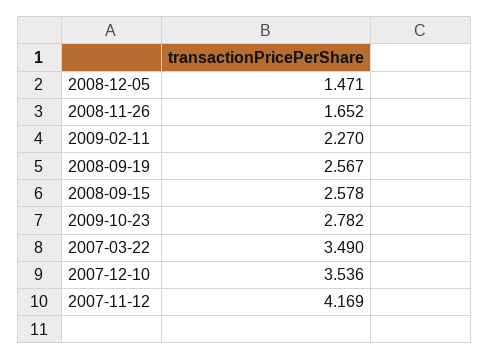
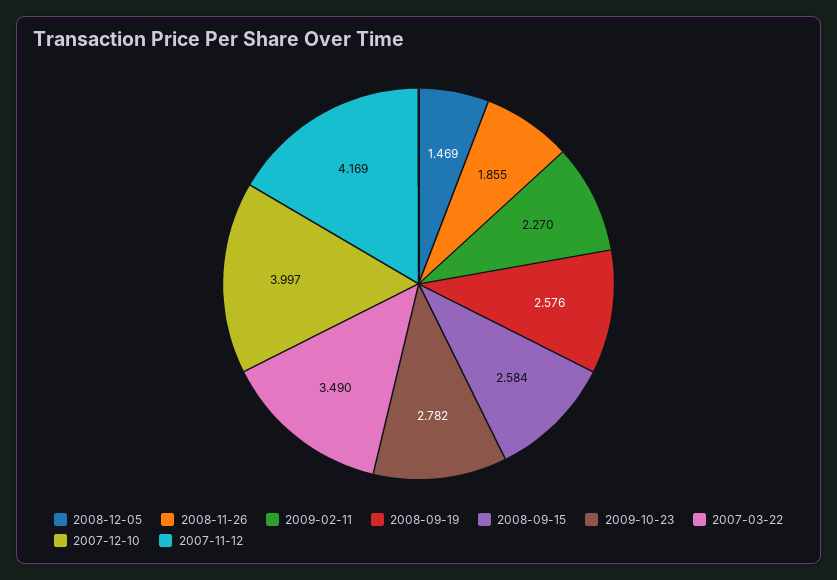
  {
-   "2008-12-05": 1.471,
+   "2008-12-05": 1.469,
-   "2008-11-26": 1.652,
+   "2008-11-26": 1.855,
    "2009-02-11": 2.27,
-   "2008-09-19": 2.567,
+   "2008-09-19": 2.576,
-   "2008-09-15": 2.578,
+   "2008-09-15": 2.584,
    "2009-10-23": 2.782,
    "2007-03-22": 3.49,
-   "2007-12-10": 3.536,
+   "2007-12-10": 3.997,
    "2007-11-12": 4.169
  }

